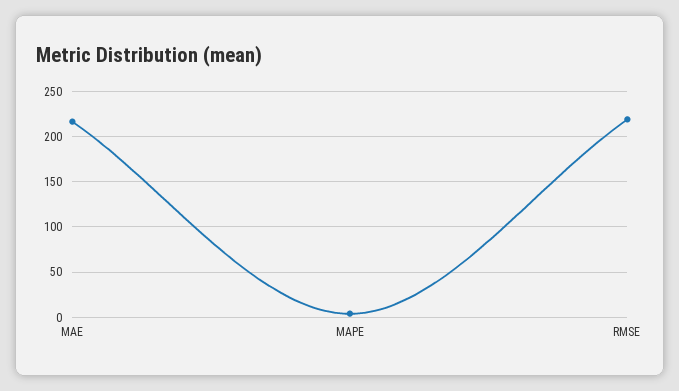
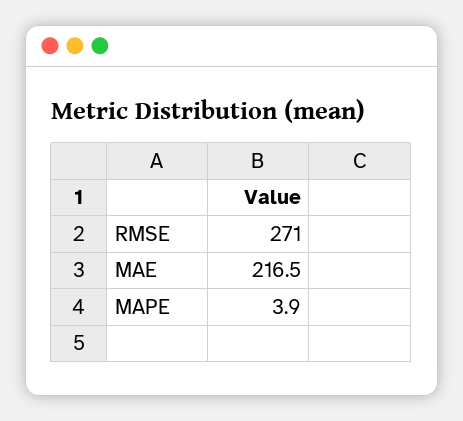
  {
    "MAE": 216.5,
    "MAPE": 3.9,
-   "RMSE": 220
+   "RMSE": 271
  }

